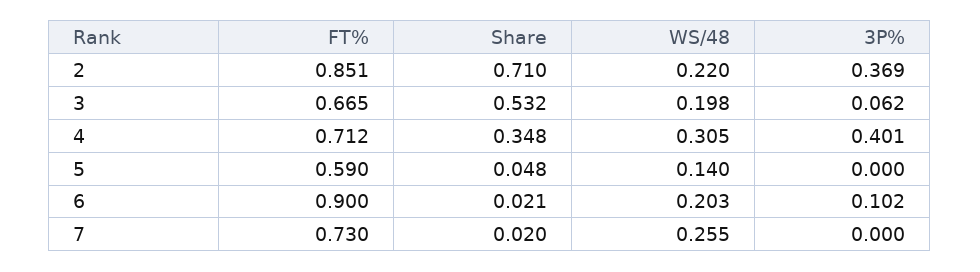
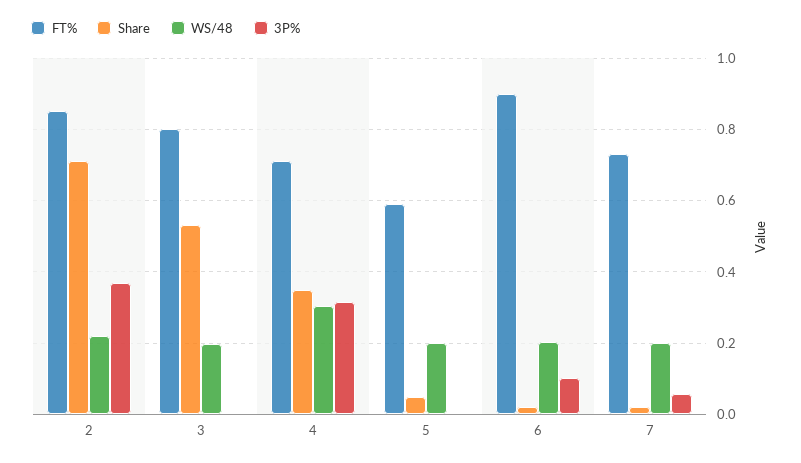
  {
    "FT%": {
      "2": 0.851,
-     "3": 0.665,
+     "3": 0.8,
      "4": 0.712,
      "5": 0.59,
      "6": 0.9,
      "7": 0.73
    },
    "Share": {
      "2": 0.71,
      "3": 0.532,
      "4": 0.348,
      "5": 0.048,
      "6": 0.021,
      "7": 0.02
    },
    "WS/48": {
      "2": 0.22,
      "3": 0.198,
      "4": 0.305,
-     "5": 0.14,
+     "5": 0.2,
      "6": 0.203,
-     "7": 0.255
+     "7": 0.2
    },
    "3P%": {
      "2": 0.369,
-     "3": 0.062,
+     "3": 0,
-     "4": 0.401,
+     "4": 0.32,
      "5": 0,
      "6": 0.102,
-     "7": 0
+     "7": 0.06
    }
  }

